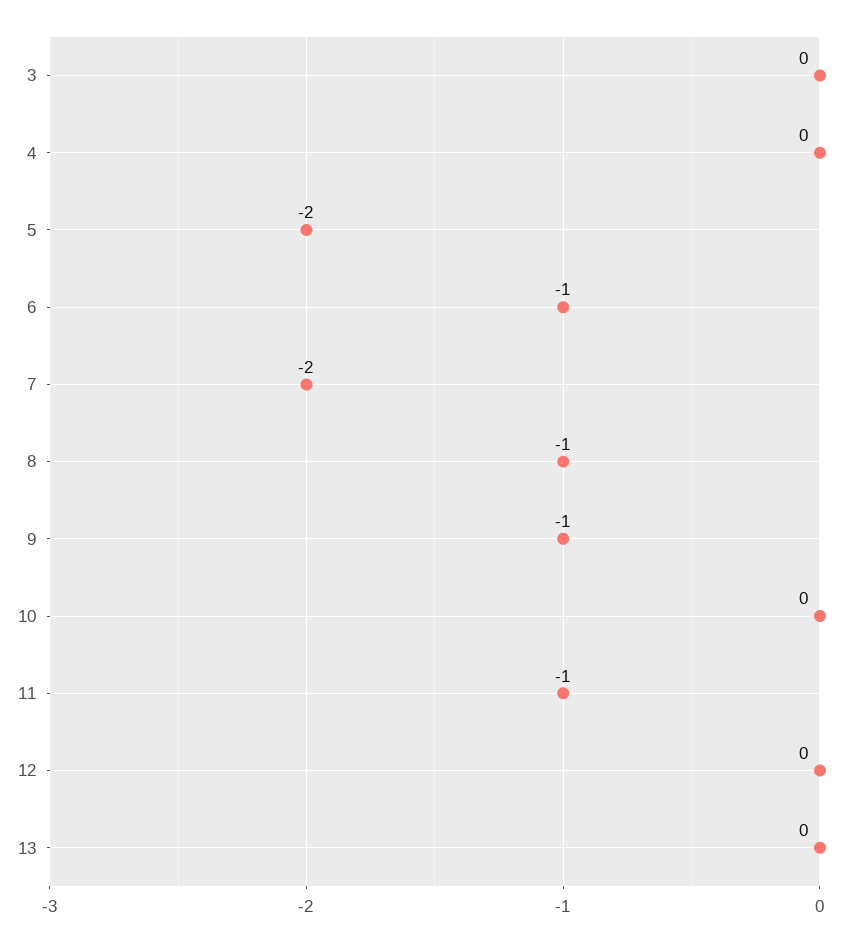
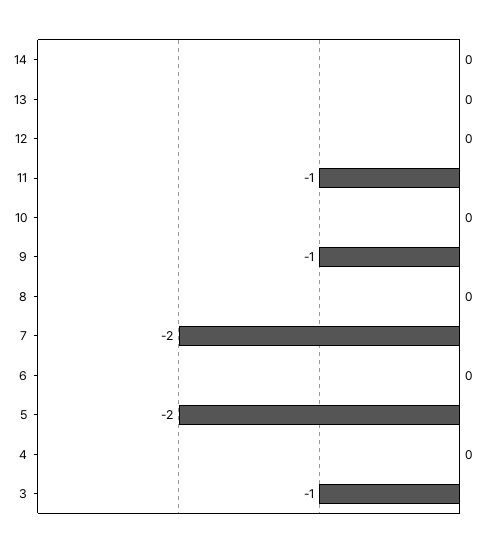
  {
-   "3": 0,
+   "3": -1,
    "4": 0,
    "5": -2,
-   "6": -1,
+   "6": 0,
    "7": -2,
-   "8": -1,
+   "8": 0,
    "9": -1,
    "10": 0,
    "11": -1,
    "12": 0,
-   "13": 0
+   "13": 0,
+   "14": 0
  }

